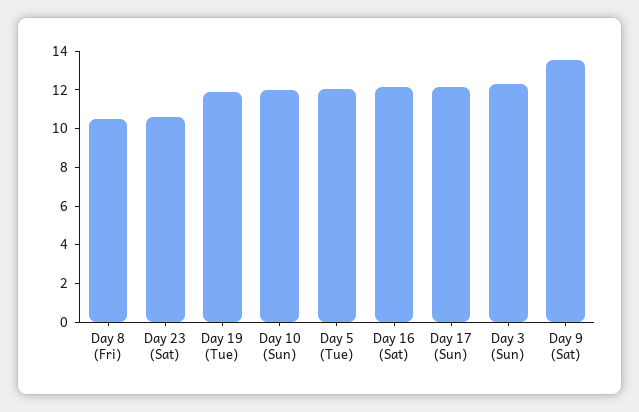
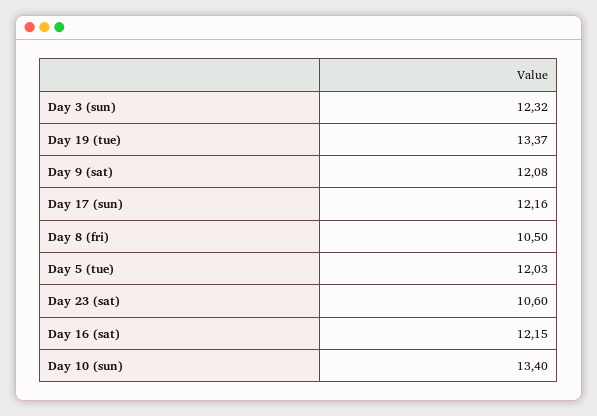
  {
    "Day 8 (Fri)": 10.5,
    "Day 23 (Sat)": 10.6,
-   "Day 19 (Tue)": 12,
+   "Day 19 (Tue)": 13.37,
-   "Day 10 (Sun)": 12,
+   "Day 10 (Sun)": 13.4,
    "Day 5 (Tue)": 12.03,
    "Day 16 (Sat)": 12.15,
    "Day 17 (Sun)": 12.16,
    "Day 3 (Sun)": 12.32,
-   "Day 9 (Sat)": 13.5
+   "Day 9 (Sat)": 12.08
  }

